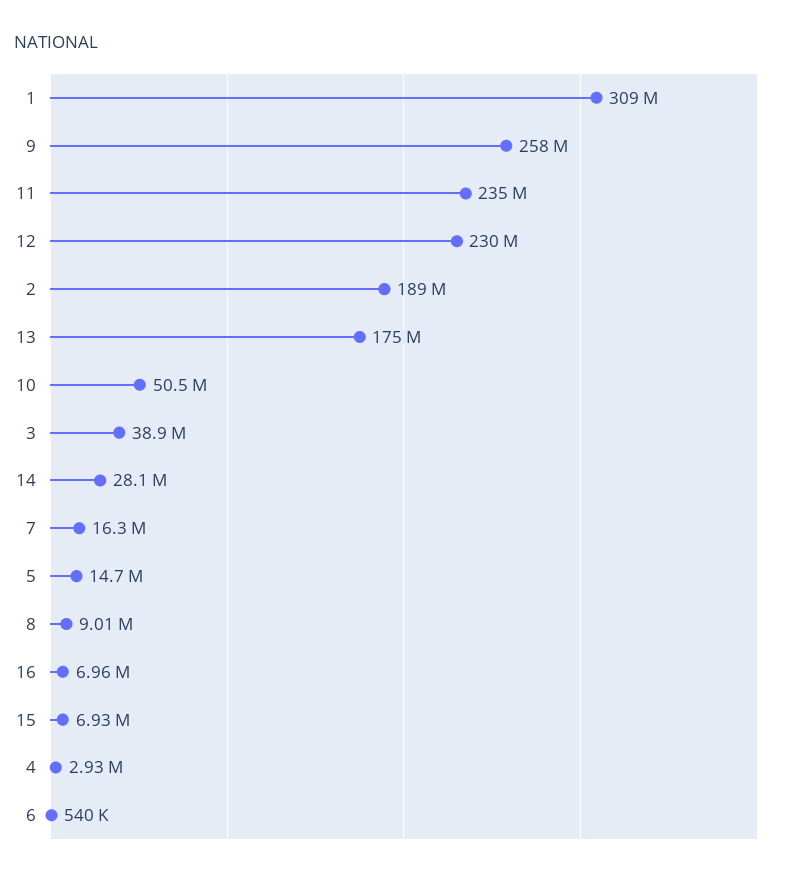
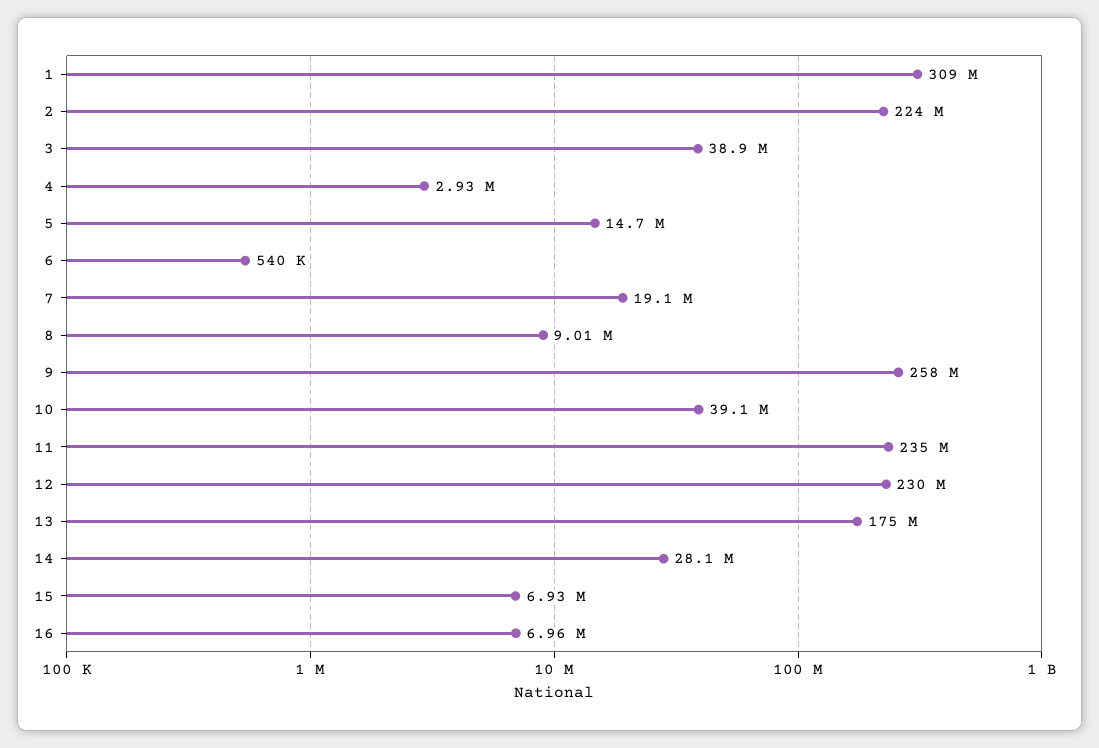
  {
    "1": 309000000,
    "9": 258000000,
    "11": 235000000,
    "12": 230000000,
-   "2": 189000000,
+   "2": 224000000,
    "13": 175000000,
-   "10": 50500000,
+   "10": 39100000,
    "3": 38900000,
    "14": 28100000,
-   "7": 16300000,
+   "7": 19100000,
    "5": 14700000,
    "8": 9010000,
    "16": 6960000,
    "15": 6930000,
    "4": 2930000,
    "6": 540000
  }

